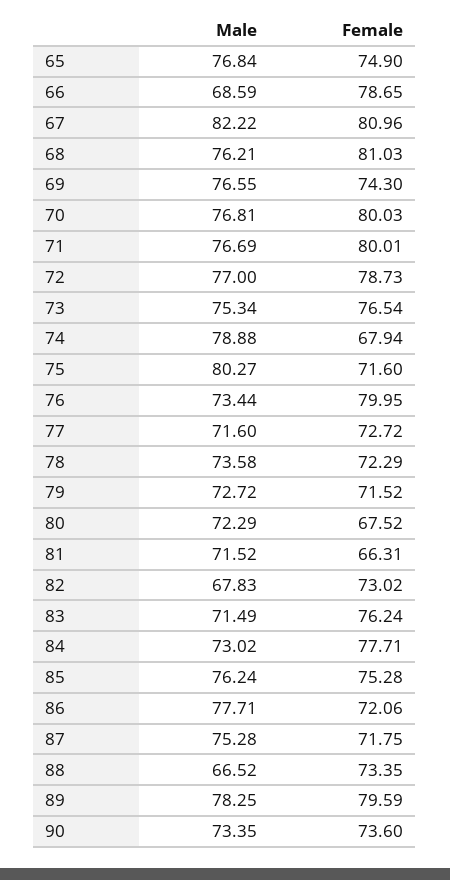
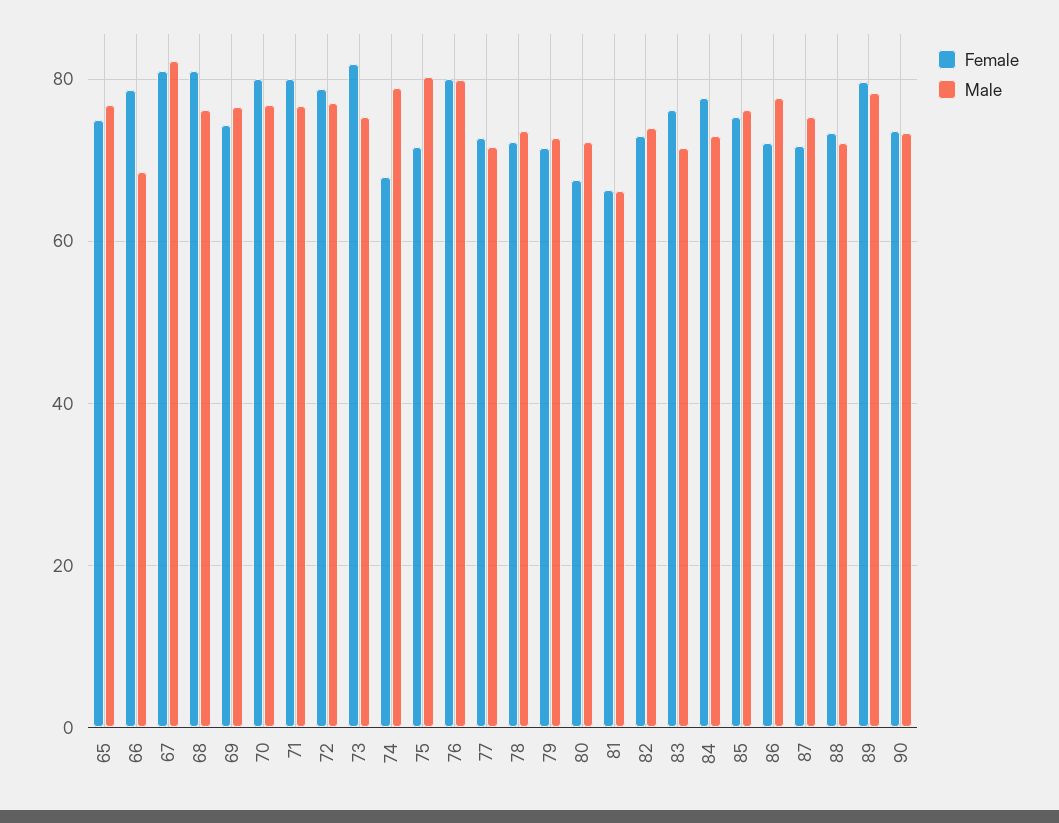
  {
    "Male": {
      "65": 76.84,
      "66": 68.59,
      "67": 82.22,
      "68": 76.21,
      "69": 76.55,
      "70": 76.81,
      "71": 76.69,
      "72": 77,
      "73": 75.34,
      "74": 78.88,
      "75": 80.27,
-     "76": 73.44,
+     "76": 80,
      "77": 71.6,
      "78": 73.58,
      "79": 72.72,
      "80": 72.29,
-     "81": 71.52,
+     "81": 66,
-     "82": 67.83,
+     "82": 74,
      "83": 71.49,
      "84": 73.02,
      "85": 76.24,
      "86": 77.71,
      "87": 75.28,
-     "88": 66.52,
+     "88": 72,
      "89": 78.25,
      "90": 73.35
    },
    "Female": {
      "65": 74.9,
      "66": 78.65,
      "67": 80.96,
      "68": 81.03,
      "69": 74.3,
      "70": 80.03,
      "71": 80.01,
      "72": 78.73,
-     "73": 76.54,
+     "73": 82,
      "74": 67.94,
      "75": 71.6,
      "76": 79.95,
      "77": 72.72,
      "78": 72.29,
      "79": 71.52,
      "80": 67.52,
      "81": 66.31,
      "82": 73.02,
      "83": 76.24,
      "84": 77.71,
      "85": 75.28,
      "86": 72.06,
      "87": 71.75,
      "88": 73.35,
      "89": 79.59,
      "90": 73.6
    }
  }

